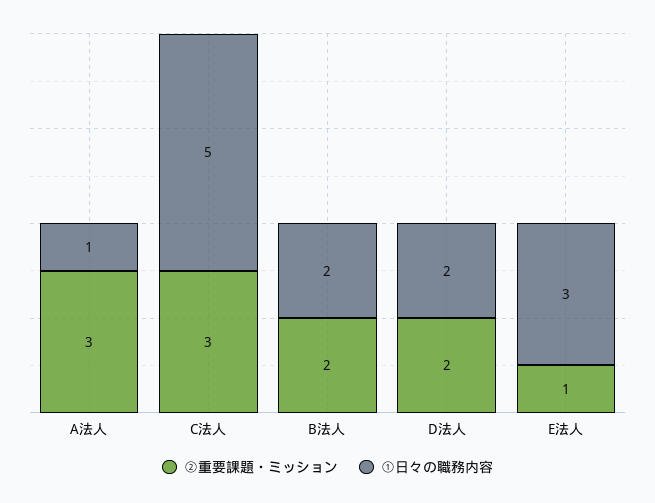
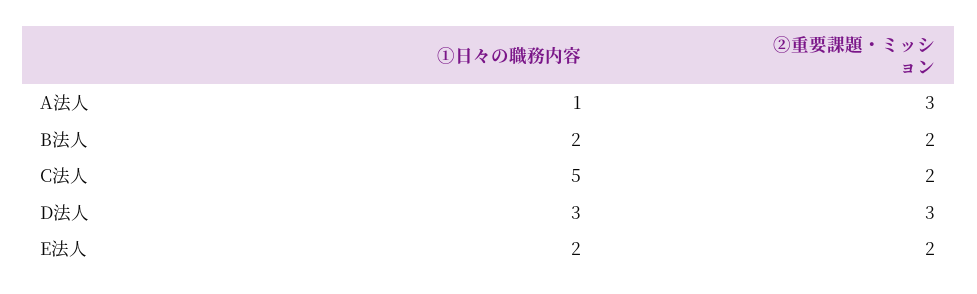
  {
    "②重要課題・ミッション": {
      "A法人": 3,
-     "C法人": 3,
+     "C法人": 2,
      "B法人": 2,
-     "D法人": 2,
+     "D法人": 3,
-     "E法人": 1
+     "E法人": 2
    },
    "①日々の職務内容": {
      "A法人": 1,
      "C法人": 5,
      "B法人": 2,
-     "D法人": 2,
+     "D法人": 3,
-     "E法人": 3
+     "E法人": 2
    }
  }

